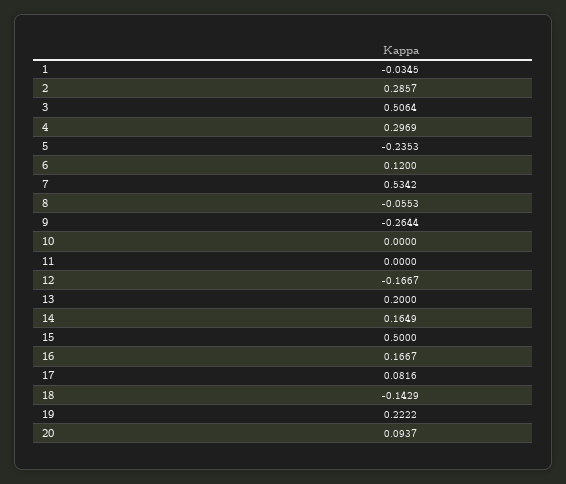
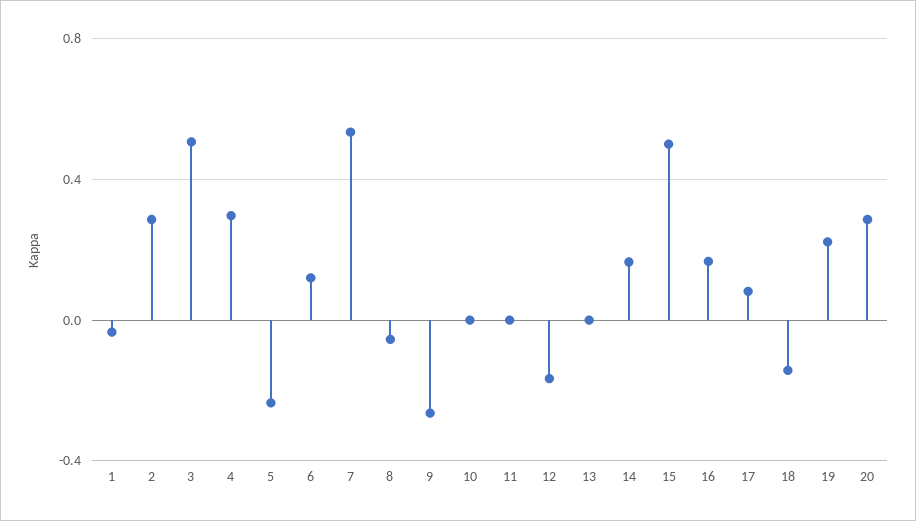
  {
    "1": -0.0345,
    "2": 0.2857,
    "3": 0.5064,
    "4": 0.2969,
    "5": -0.2353,
    "6": 0.12,
    "7": 0.5342,
    "8": -0.0553,
    "9": -0.2644,
    "10": 0,
    "11": 0,
    "12": -0.1667,
-   "13": 0.2,
+   "13": 0,
    "14": 0.1649,
    "15": 0.5,
    "16": 0.1667,
    "17": 0.0816,
    "18": -0.1429,
    "19": 0.2222,
-   "20": 0.0937
+   "20": 0.3
  }

